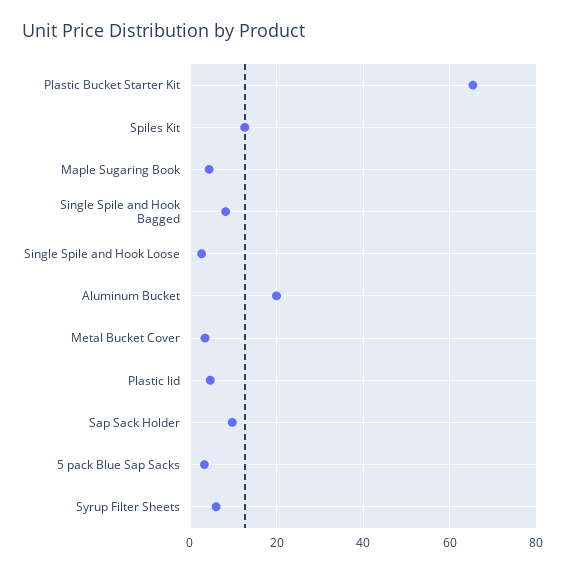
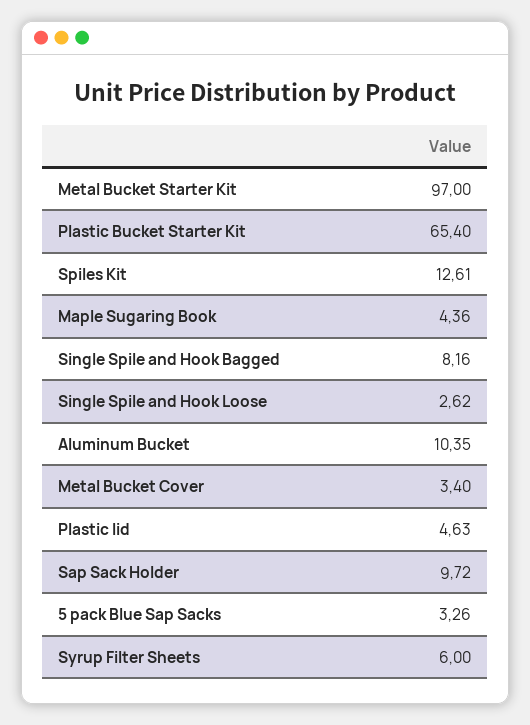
  {
    "Plastic Bucket Starter Kit": 65.4,
    "Spiles Kit": 12.61,
    "Maple Sugaring Book": 4.36,
    "Single Spile and Hook Bagged": 8.16,
    "Single Spile and Hook Loose": 2.62,
-   "Aluminum Bucket": 20,
+   "Aluminum Bucket": 10.35,
    "Metal Bucket Cover": 3.4,
    "Plastic lid": 4.63,
    "Sap Sack Holder": 9.72,
    "5 pack Blue Sap Sacks": 3.26,
-   "Syrup Filter Sheets": 6
+   "Syrup Filter Sheets": 6,
+   "Metal Bucket Starter Kit": 97
  }

